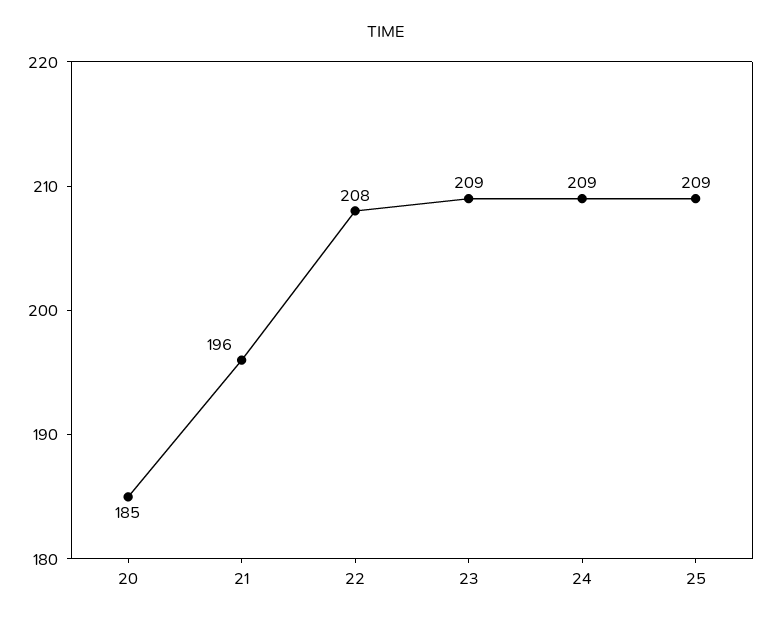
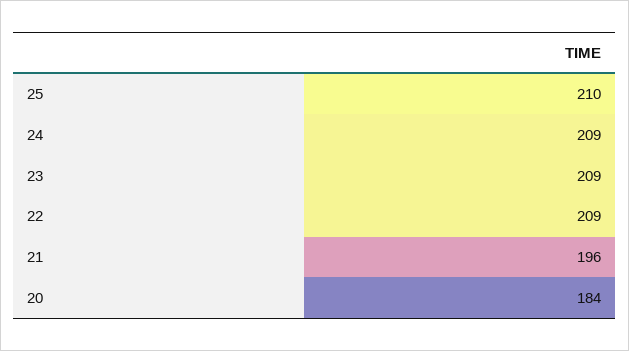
  {
-   "20": 185,
+   "20": 184,
    "21": 196,
-   "22": 208,
+   "22": 209,
    "23": 209,
    "24": 209,
-   "25": 209
+   "25": 210
  }

